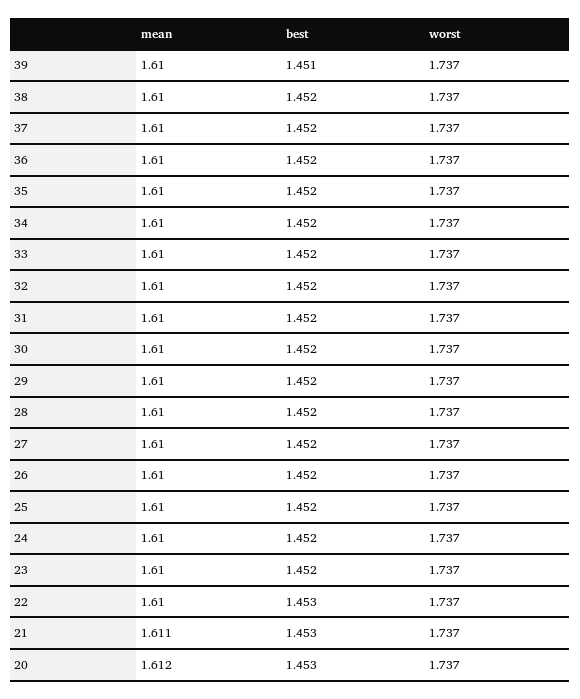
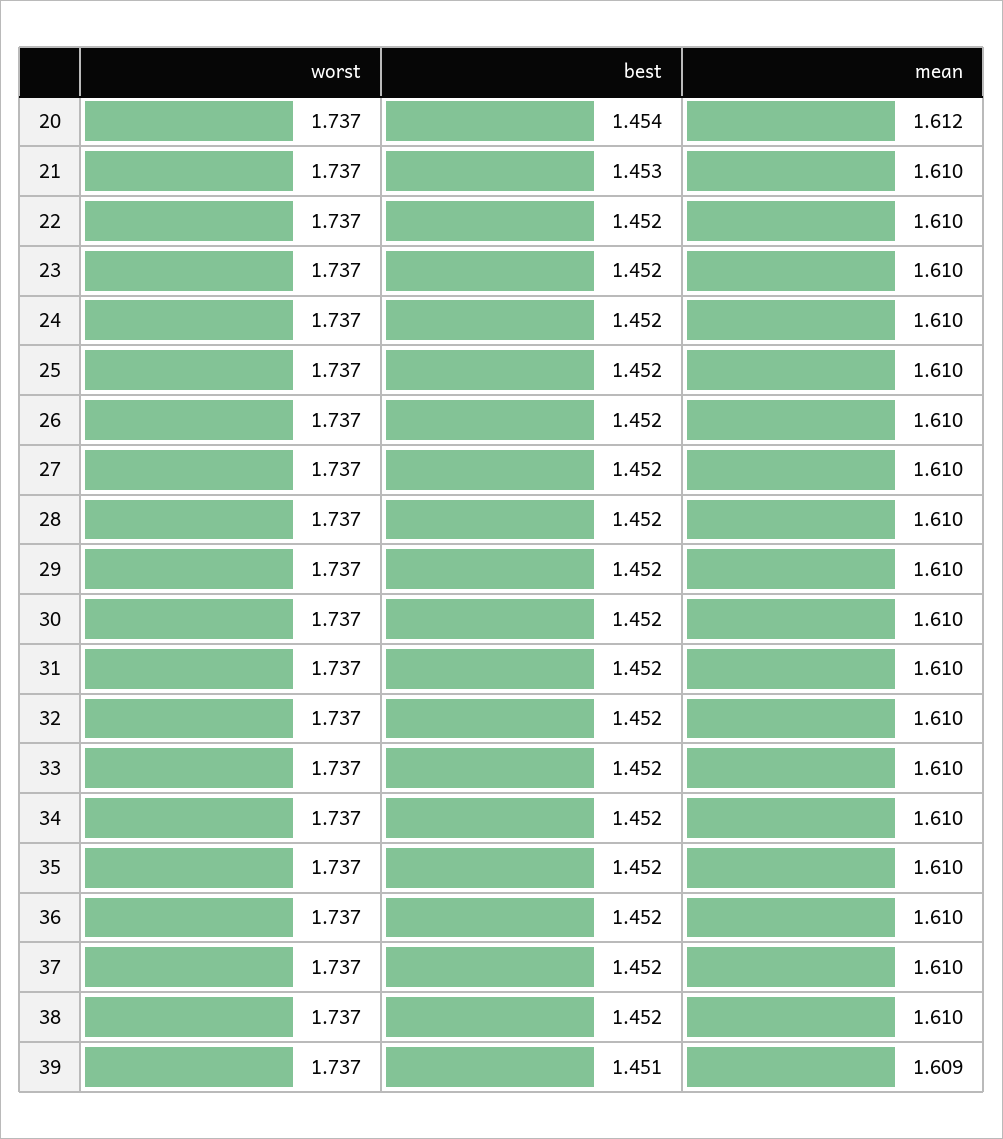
  {
    "mean": {
-     "39": 1.61,
+     "39": 1.609,
      "38": 1.61,
      "37": 1.61,
      "36": 1.61,
      "35": 1.61,
      "34": 1.61,
      "33": 1.61,
      "32": 1.61,
      "31": 1.61,
      "30": 1.61,
      "29": 1.61,
      "28": 1.61,
      "27": 1.61,
      "26": 1.61,
      "25": 1.61,
      "24": 1.61,
      "23": 1.61,
      "22": 1.61,
-     "21": 1.611,
+     "21": 1.61,
      "20": 1.612
    },
    "best": {
      "39": 1.451,
      "38": 1.452,
      "37": 1.452,
      "36": 1.452,
      "35": 1.452,
      "34": 1.452,
      "33": 1.452,
      "32": 1.452,
      "31": 1.452,
      "30": 1.452,
      "29": 1.452,
      "28": 1.452,
      "27": 1.452,
      "26": 1.452,
      "25": 1.452,
      "24": 1.452,
      "23": 1.452,
-     "22": 1.453,
+     "22": 1.452,
      "21": 1.453,
-     "20": 1.453
+     "20": 1.454
    },
    "worst": {
      "39": 1.737,
      "38": 1.737,
      "37": 1.737,
      "36": 1.737,
      "35": 1.737,
      "34": 1.737,
      "33": 1.737,
      "32": 1.737,
      "31": 1.737,
      "30": 1.737,
      "29": 1.737,
      "28": 1.737,
      "27": 1.737,
      "26": 1.737,
      "25": 1.737,
      "24": 1.737,
      "23": 1.737,
      "22": 1.737,
      "21": 1.737,
      "20": 1.737
    }
  }

